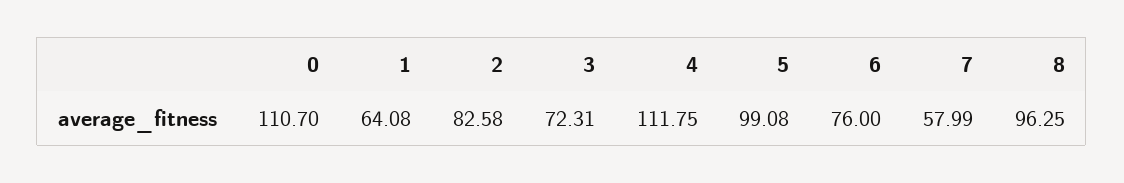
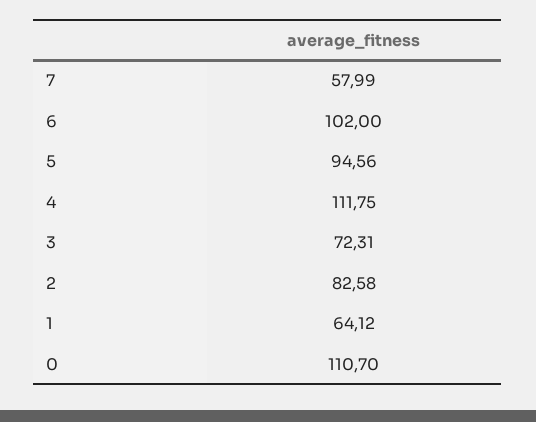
  {
    "0": 110.7,
-   "1": 64.08,
+   "1": 64.12,
    "2": 82.58,
    "3": 72.31,
    "4": 111.75,
-   "5": 99.08,
+   "5": 94.56,
-   "6": 76,
+   "6": 102,
-   "7": 57.99,
+   "7": 57.99
-   "8": 96.25
  }

